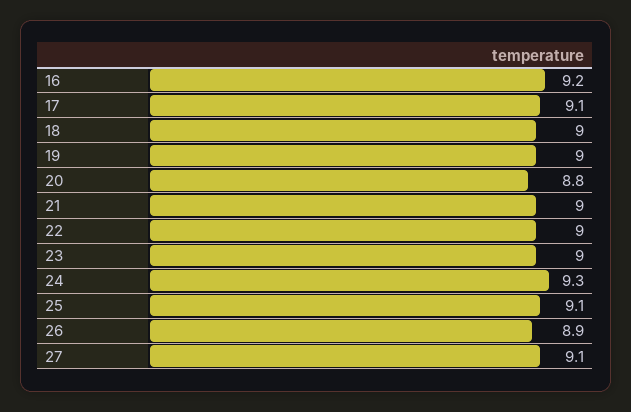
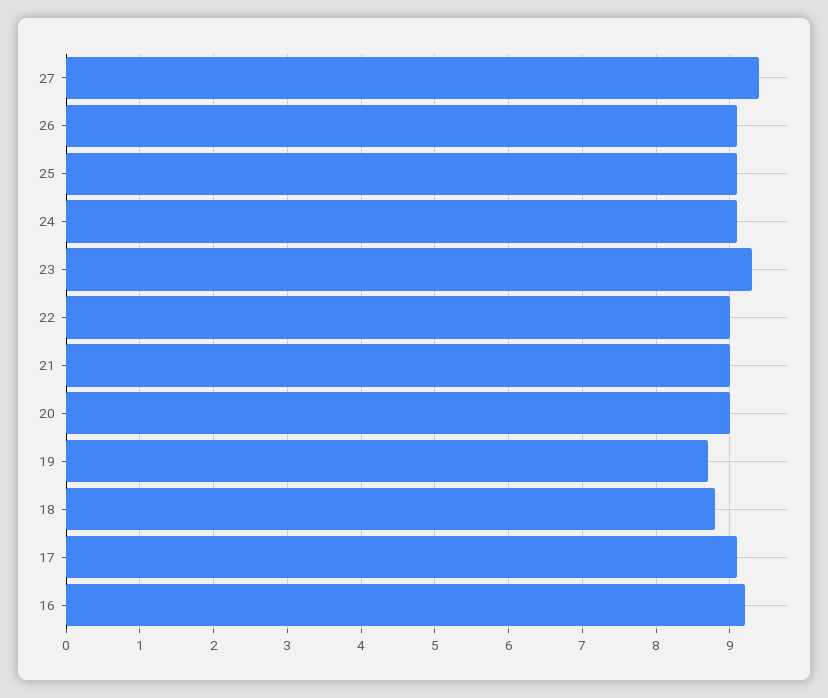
  {
    "16": 9.2,
    "17": 9.1,
-   "18": 9,
+   "18": 8.8,
-   "19": 9,
+   "19": 8.7,
-   "20": 8.8,
+   "20": 9,
    "21": 9,
    "22": 9,
-   "23": 9,
+   "23": 9.3,
-   "24": 9.3,
+   "24": 9.1,
    "25": 9.1,
-   "26": 8.9,
+   "26": 9.1,
-   "27": 9.1
+   "27": 9.4
  }

